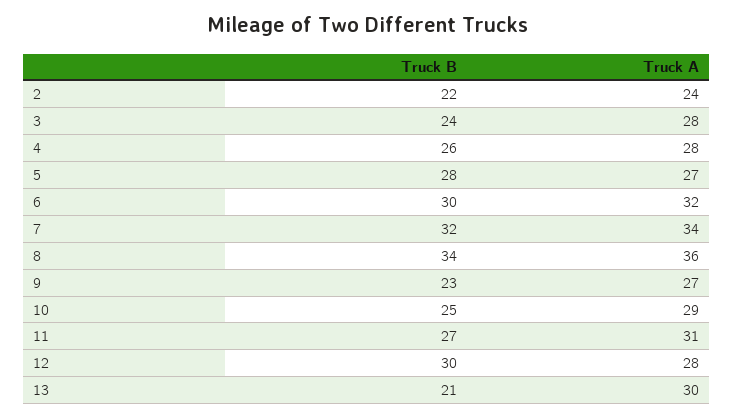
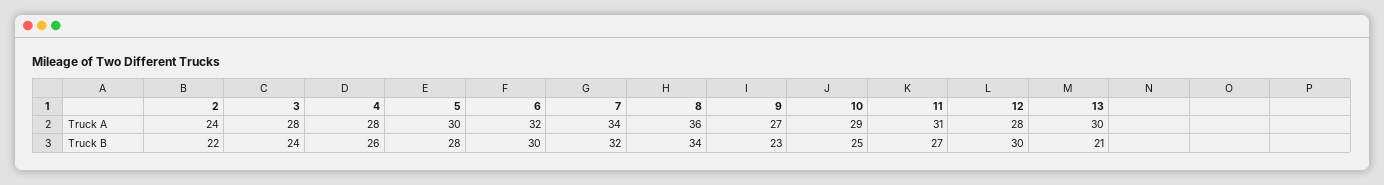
  {
    "Truck B": {
      "2": 22,
      "3": 24,
      "4": 26,
      "5": 28,
      "6": 30,
      "7": 32,
      "8": 34,
      "9": 23,
      "10": 25,
      "11": 27,
      "12": 30,
      "13": 21
    },
    "Truck A": {
      "2": 24,
      "3": 28,
      "4": 28,
-     "5": 27,
+     "5": 30,
      "6": 32,
      "7": 34,
      "8": 36,
      "9": 27,
      "10": 29,
      "11": 31,
      "12": 28,
      "13": 30
    }
  }

